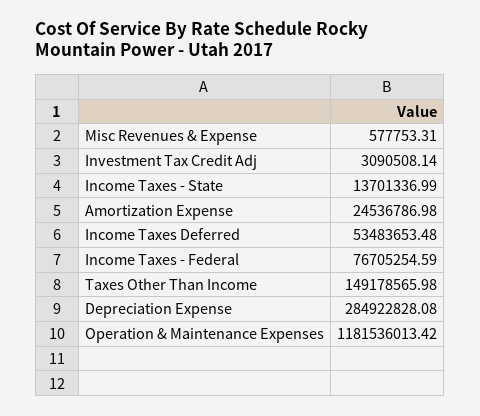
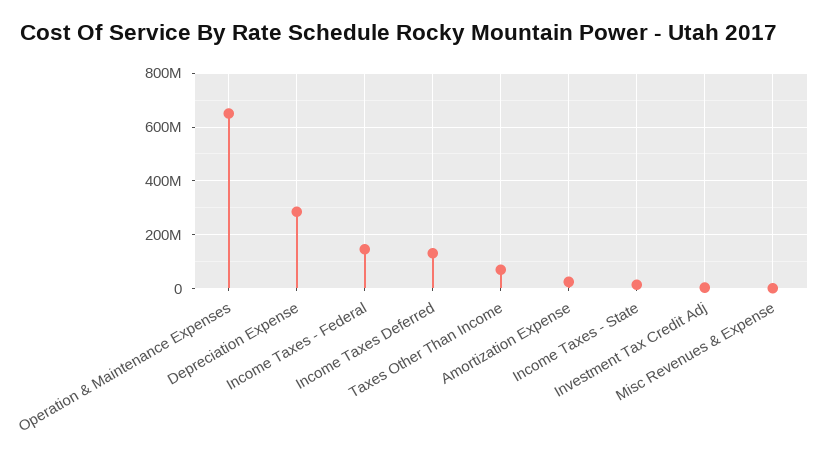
  {
    "Misc Revenues & Expense": 577753.31,
    "Investment Tax Credit Adj": 3090508.14,
    "Income Taxes - State": 13701336.99,
    "Amortization Expense": 24536786.98,
-   "Income Taxes Deferred": 53483653.48,
+   "Income Taxes Deferred": 125000000,
-   "Income Taxes - Federal": 76705254.59,
+   "Income Taxes - Federal": 150000000,
-   "Taxes Other Than Income": 149178565.98,
+   "Taxes Other Than Income": 75000000,
    "Depreciation Expense": 284922828.08,
-   "Operation & Maintenance Expenses": 1181536013.42
+   "Operation & Maintenance Expenses": 650000000
  }

